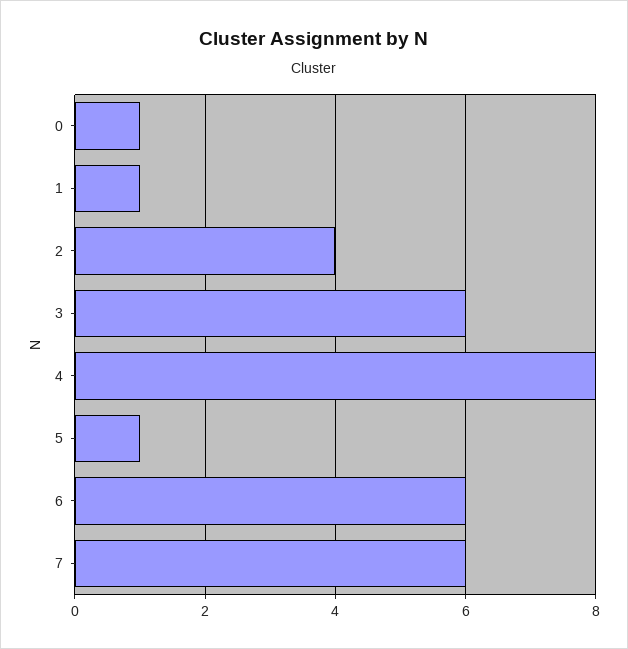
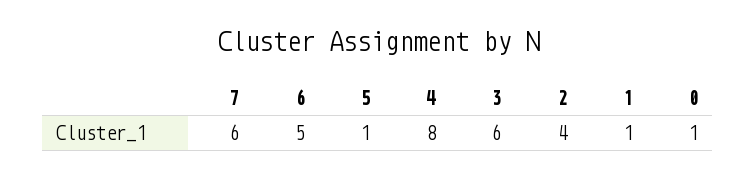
  {
    "0": 1,
    "1": 1,
    "2": 4,
    "3": 6,
    "4": 8,
    "5": 1,
-   "6": 6,
+   "6": 5,
    "7": 6
  }

